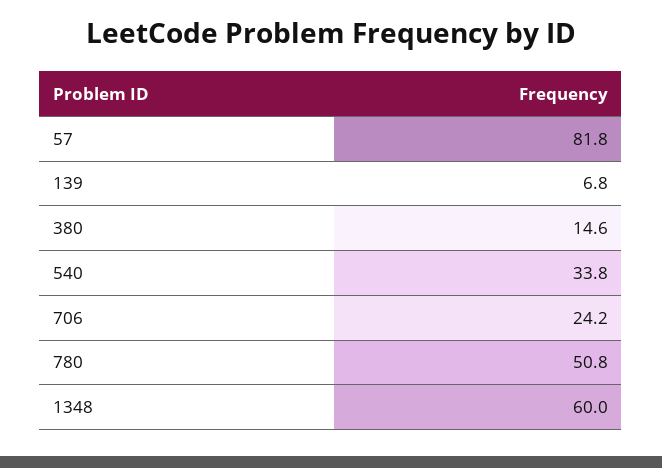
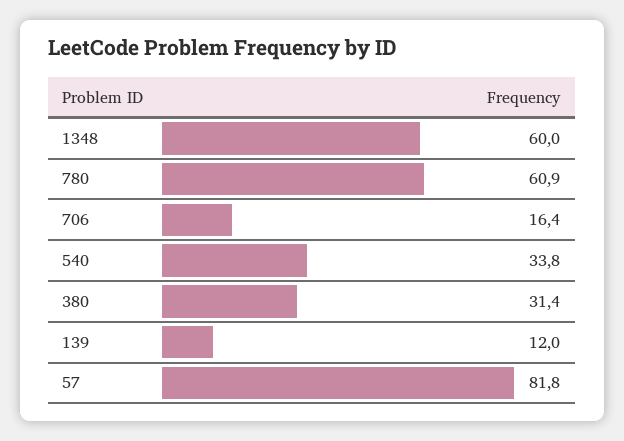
  {
    "57": 81.8,
-   "139": 6.8,
+   "139": 12,
-   "380": 14.6,
+   "380": 31.4,
    "540": 33.8,
-   "706": 24.2,
+   "706": 16.4,
-   "780": 50.8,
+   "780": 60.9,
    "1348": 60
  }

